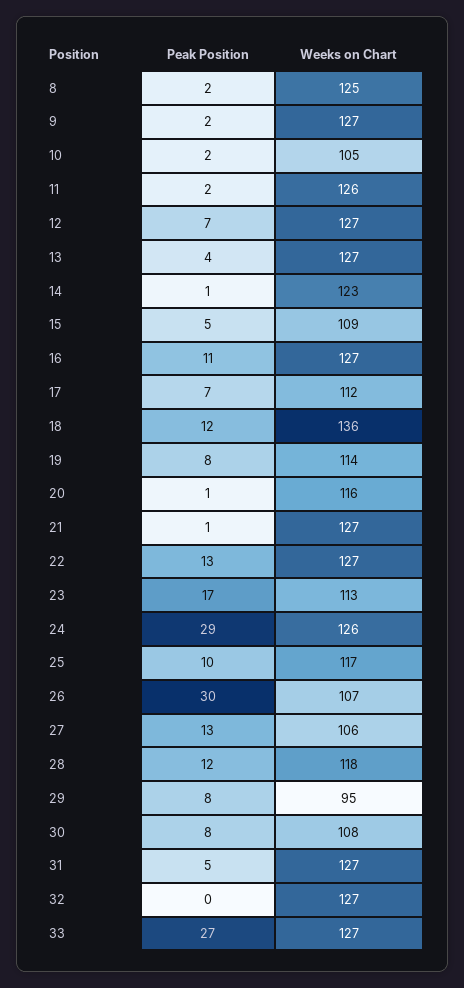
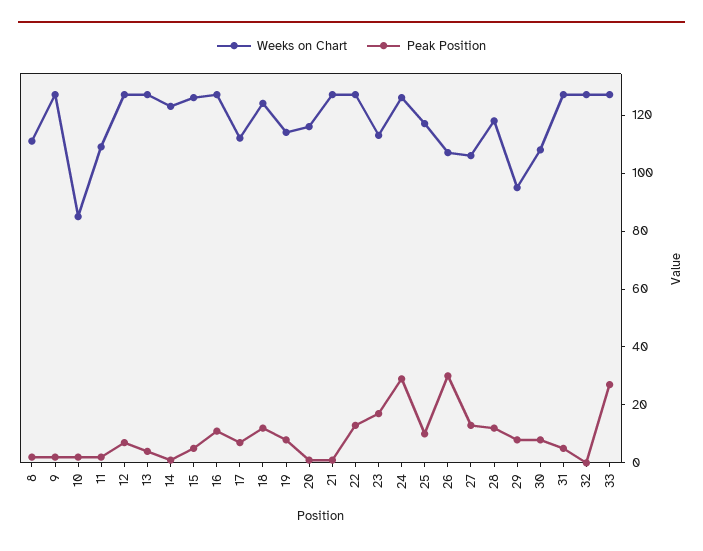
  {
    "Peak Position": {
      "8": 2,
      "9": 2,
      "10": 2,
      "11": 2,
      "12": 7,
      "13": 4,
      "14": 1,
      "15": 5,
      "16": 11,
      "17": 7,
      "18": 12,
      "19": 8,
      "20": 1,
      "21": 1,
      "22": 13,
      "23": 17,
      "24": 29,
      "25": 10,
      "26": 30,
      "27": 13,
      "28": 12,
      "29": 8,
      "30": 8,
      "31": 5,
      "32": 0,
      "33": 27
    },
    "Weeks on Chart": {
-     "8": 125,
+     "8": 110,
      "9": 127,
-     "10": 105,
+     "10": 85,
-     "11": 126,
+     "11": 110,
      "12": 127,
      "13": 127,
      "14": 123,
-     "15": 109,
+     "15": 125,
      "16": 127,
      "17": 112,
-     "18": 136,
+     "18": 125,
      "19": 114,
      "20": 116,
      "21": 127,
      "22": 127,
      "23": 113,
      "24": 126,
      "25": 117,
      "26": 107,
      "27": 106,
      "28": 118,
      "29": 95,
      "30": 108,
      "31": 127,
      "32": 127,
      "33": 127
    }
  }

